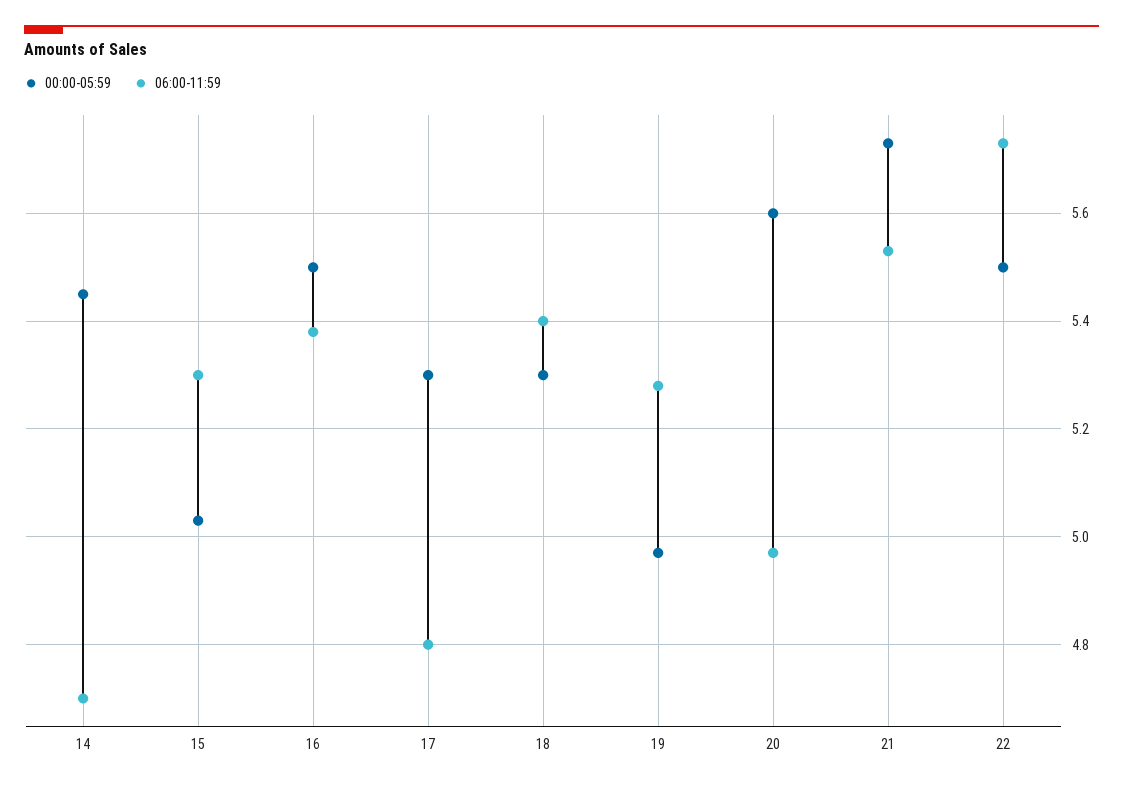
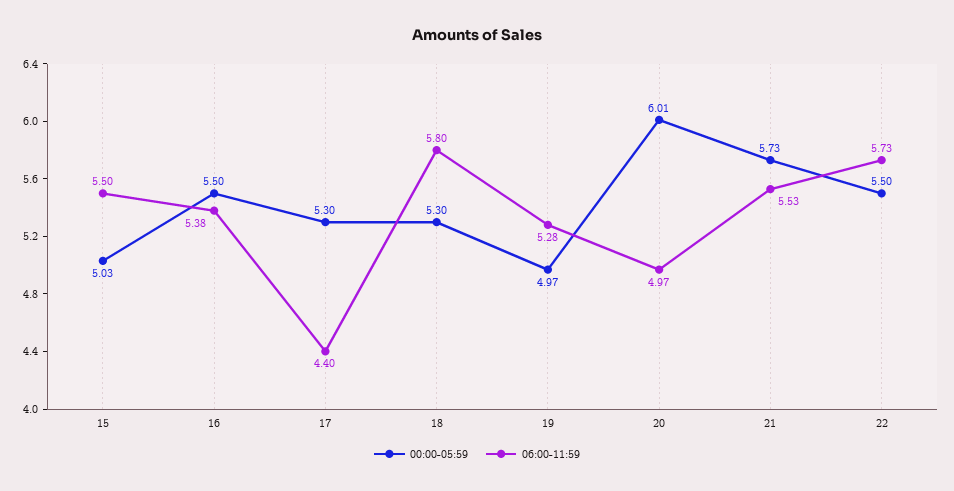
  {
    "00:00-05:59": {
-     "14": 5.45,
      "15": 5.03,
      "16": 5.5,
      "17": 5.3,
      "18": 5.3,
      "19": 4.97,
-     "20": 5.6,
+     "20": 6.01,
      "21": 5.73,
      "22": 5.5
    },
    "06:00-11:59": {
-     "14": 4.7,
-     "15": 5.3,
+     "15": 5.5,
      "16": 5.38,
-     "17": 4.8,
+     "17": 4.4,
-     "18": 5.4,
+     "18": 5.8,
      "19": 5.28,
      "20": 4.97,
      "21": 5.53,
      "22": 5.73
    }
  }

